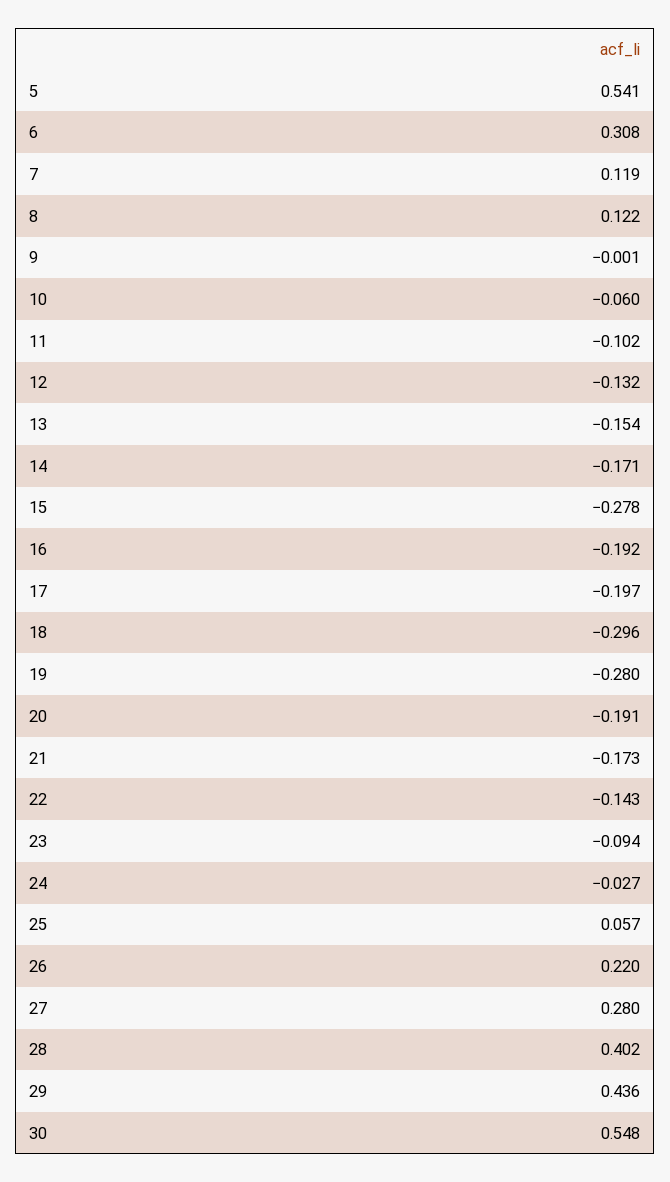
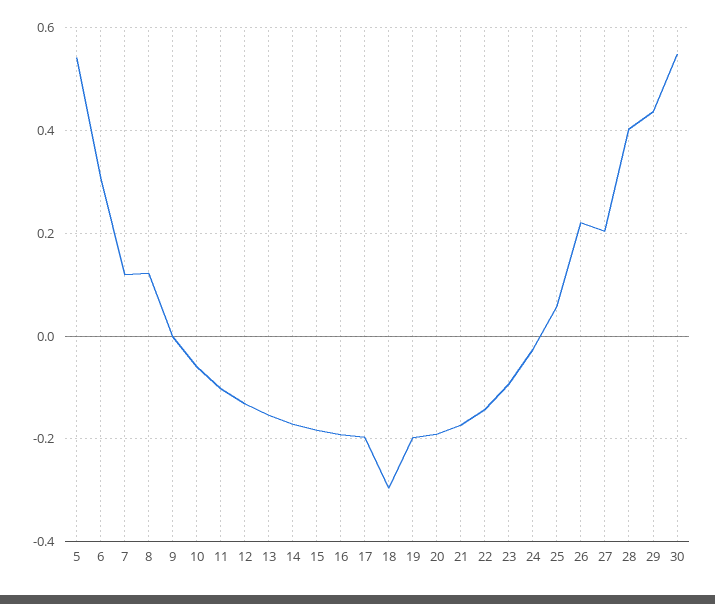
  {
    "5": 0.541,
    "6": 0.308,
    "7": 0.119,
    "8": 0.122,
    "9": -0.001,
    "10": -0.06,
    "11": -0.102,
    "12": -0.132,
    "13": -0.154,
    "14": -0.171,
-   "15": -0.278,
+   "15": -0.18,
    "16": -0.192,
    "17": -0.197,
    "18": -0.296,
-   "19": -0.28,
+   "19": -0.2,
    "20": -0.191,
    "21": -0.173,
    "22": -0.143,
    "23": -0.094,
    "24": -0.027,
    "25": 0.057,
    "26": 0.22,
-   "27": 0.28,
+   "27": 0.2,
    "28": 0.402,
    "29": 0.436,
    "30": 0.548
  }

